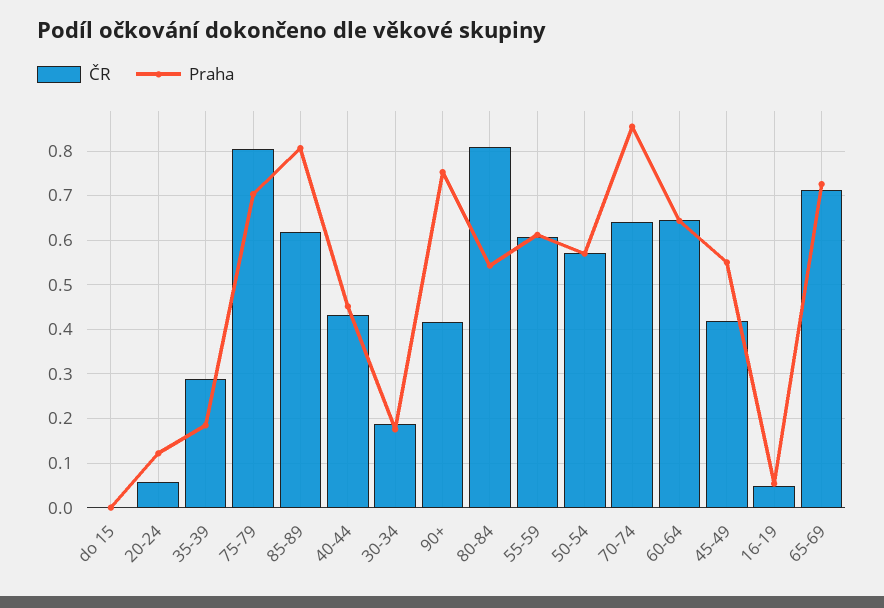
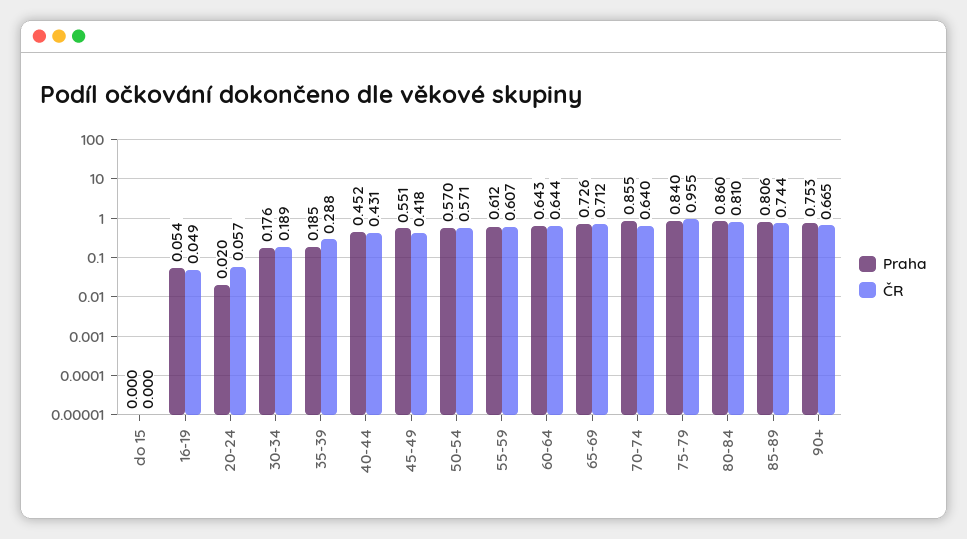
  {
    "ČR": {
      "do 15": 0,
      "20-24": 0.057,
      "35-39": 0.288,
-     "75-79": 0.8,
+     "75-79": 0.955,
-     "85-89": 0.62,
+     "85-89": 0.744,
      "40-44": 0.431,
      "30-34": 0.189,
-     "90+": 0.42,
+     "90+": 0.665,
      "80-84": 0.81,
      "55-59": 0.607,
      "50-54": 0.571,
      "70-74": 0.64,
      "60-64": 0.644,
      "45-49": 0.418,
      "16-19": 0.049,
      "65-69": 0.712
    },
    "Praha": {
      "do 15": 0,
-     "20-24": 0.12,
+     "20-24": 0.02,
      "35-39": 0.185,
-     "75-79": 0.7,
+     "75-79": 0.84,
      "85-89": 0.806,
      "40-44": 0.452,
      "30-34": 0.176,
      "90+": 0.753,
-     "80-84": 0.54,
+     "80-84": 0.86,
      "55-59": 0.612,
      "50-54": 0.57,
      "70-74": 0.855,
      "60-64": 0.643,
      "45-49": 0.551,
      "16-19": 0.054,
      "65-69": 0.726
    }
  }

